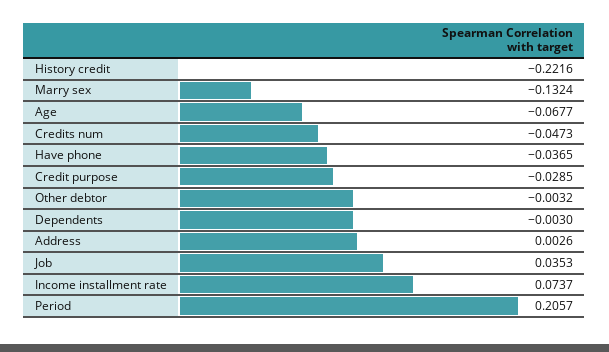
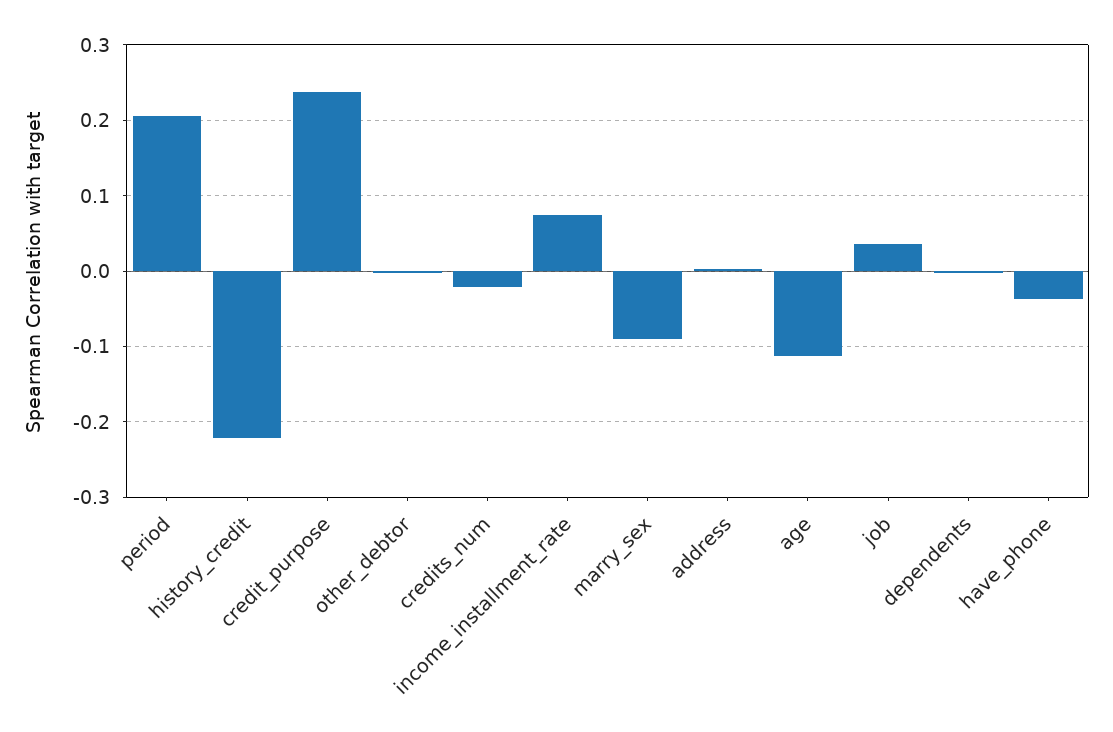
  {
    "History credit": -0.2216,
-   "Marry sex": -0.1324,
+   "Marry sex": -0.09,
-   "Age": -0.0677,
+   "Age": -0.11,
-   "Credits num": -0.0473,
+   "Credits num": -0.02,
    "Have phone": -0.0365,
-   "Credit purpose": -0.0285,
+   "Credit purpose": 0.24,
    "Other debtor": -0.0032,
    "Dependents": -0.003,
    "Address": 0.0026,
    "Job": 0.0353,
    "Income installment rate": 0.0737,
    "Period": 0.2057
  }

